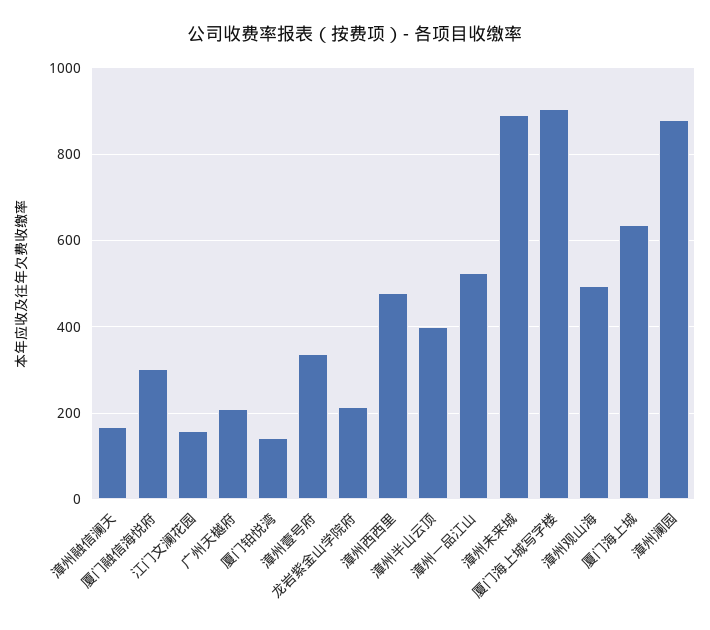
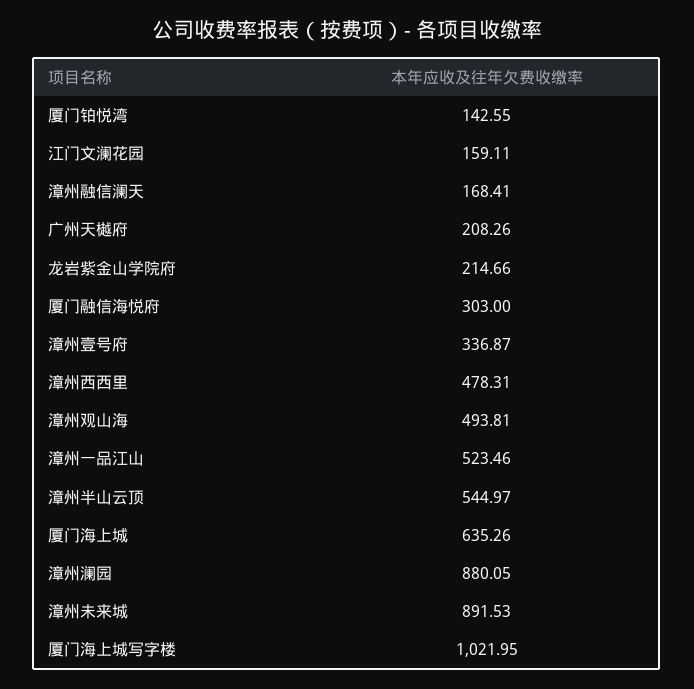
  {
    "漳州融信澜天": 168.41,
    "厦门融信海悦府": 303,
    "江门文澜花园": 159.11,
    "广州天樾府": 208.26,
    "厦门铂悦湾": 142.55,
    "漳州壹号府": 336.87,
    "龙岩紫金山学院府": 214.66,
    "漳州西西里": 478.31,
-   "漳州半山云顶": 400,
+   "漳州半山云顶": 544.97,
    "漳州一品江山": 523.46,
    "漳州未来城": 891.53,
-   "厦门海上城写字楼": 900,
+   "厦门海上城写字楼": 1021.95,
    "漳州观山海": 493.81,
    "厦门海上城": 635.26,
    "漳州澜园": 880.05
  }

